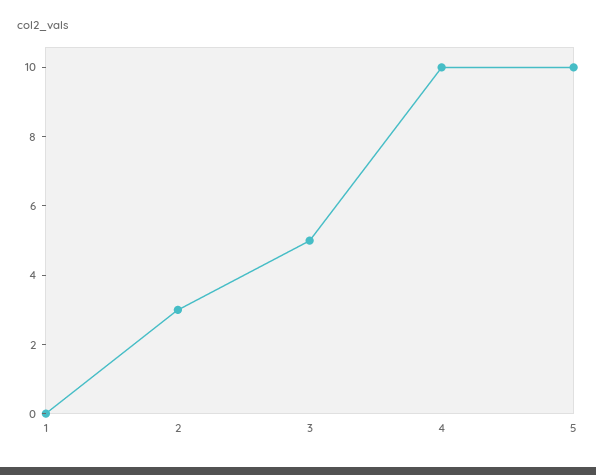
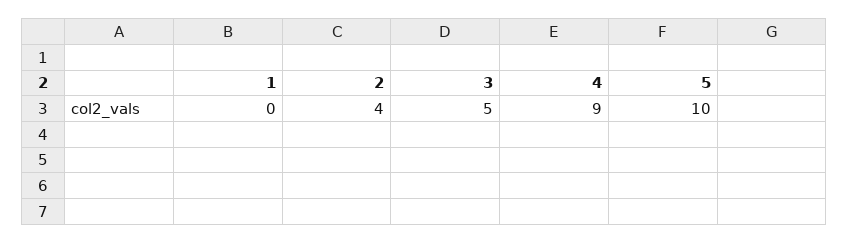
  {
    "1": 0,
-   "2": 3,
+   "2": 4,
    "3": 5,
-   "4": 10,
+   "4": 9,
    "5": 10
  }

